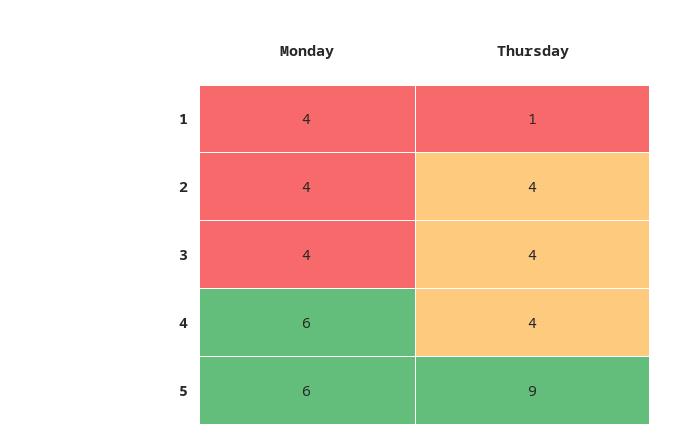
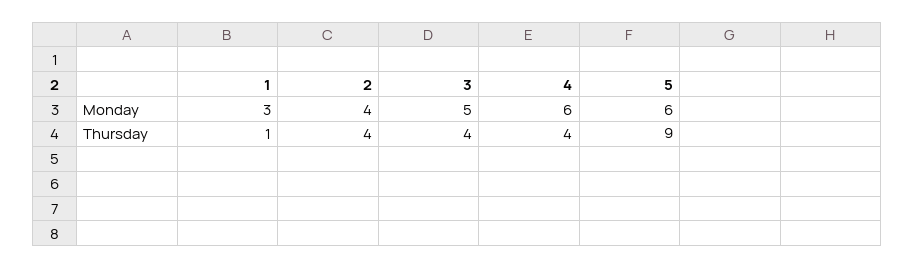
  {
    "Monday": {
-     "1": 4,
+     "1": 3,
      "2": 4,
-     "3": 4,
+     "3": 5,
      "4": 6,
      "5": 6
    },
    "Thursday": {
      "1": 1,
      "2": 4,
      "3": 4,
      "4": 4,
      "5": 9
    }
  }

